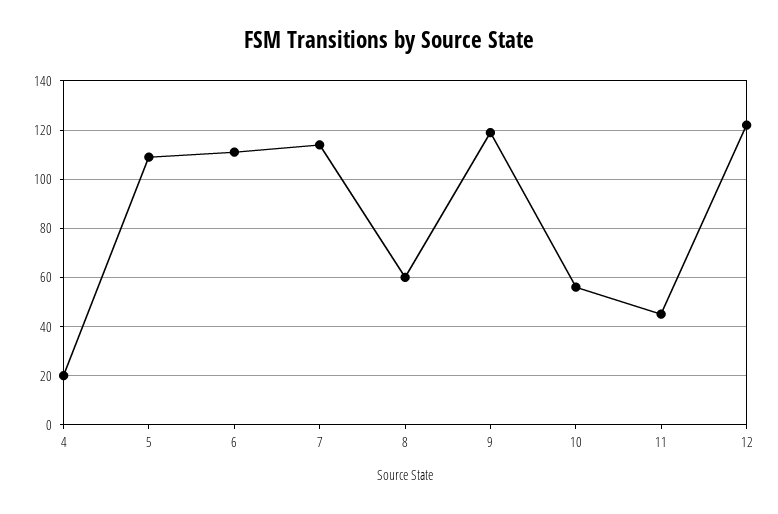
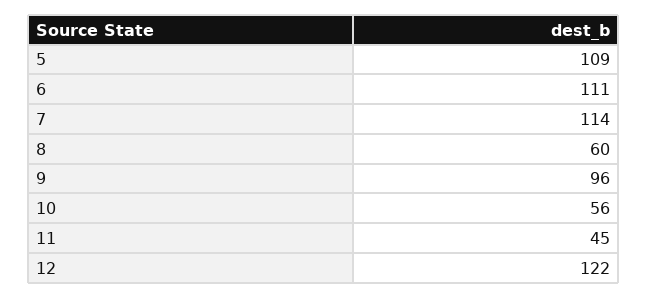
  {
-   "4": 20,
    "5": 109,
    "6": 111,
    "7": 114,
    "8": 60,
-   "9": 120,
+   "9": 96,
    "10": 56,
    "11": 45,
    "12": 122
  }

